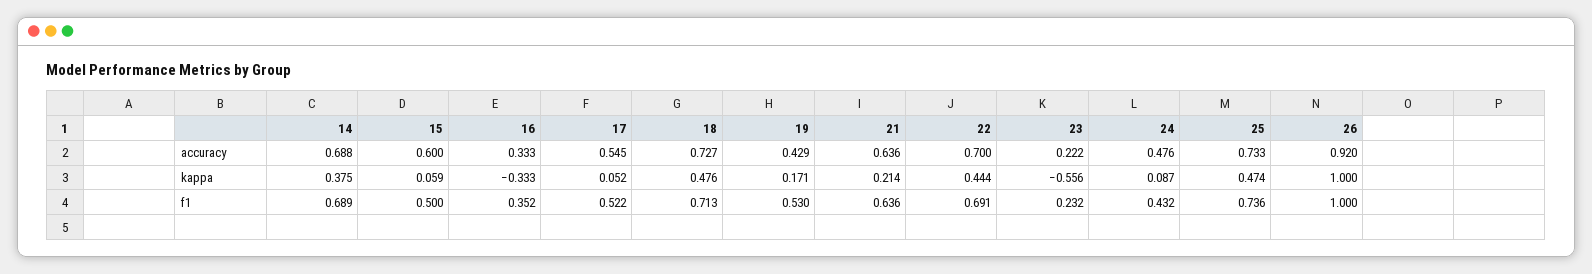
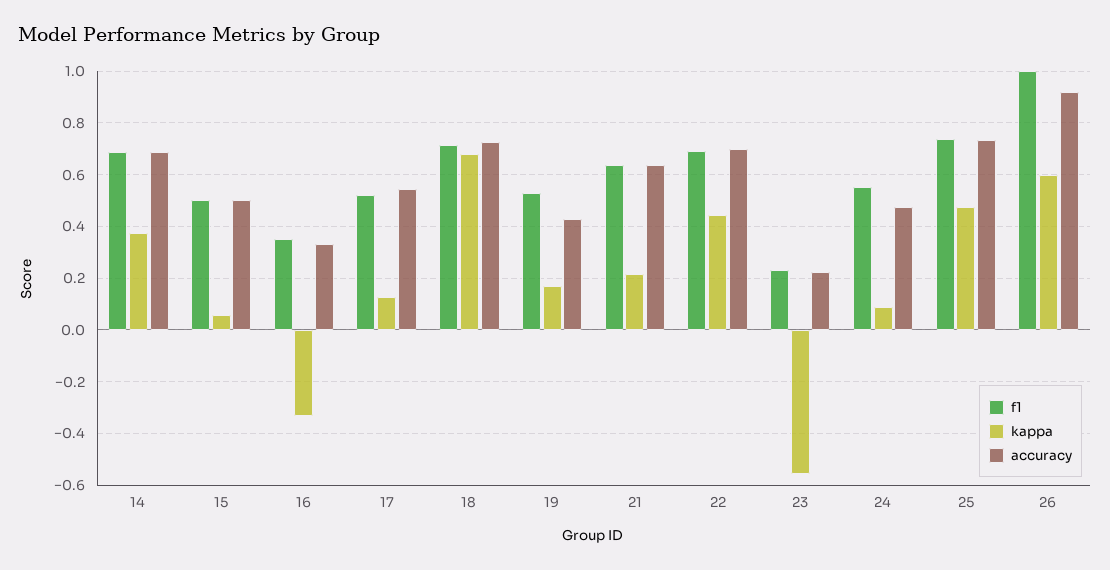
  {
    "accuracy": {
      "14": 0.688,
-     "15": 0.6,
+     "15": 0.5,
      "16": 0.333,
      "17": 0.545,
      "18": 0.727,
      "19": 0.429,
      "21": 0.636,
      "22": 0.7,
      "23": 0.222,
      "24": 0.476,
      "25": 0.733,
      "26": 0.92
    },
    "kappa": {
      "14": 0.375,
      "15": 0.059,
      "16": -0.333,
-     "17": 0.052,
+     "17": 0.125,
-     "18": 0.476,
+     "18": 0.675,
      "19": 0.171,
      "21": 0.214,
      "22": 0.444,
      "23": -0.556,
      "24": 0.087,
      "25": 0.474,
-     "26": 1
+     "26": 0.6
    },
    "f1": {
      "14": 0.689,
      "15": 0.5,
      "16": 0.352,
      "17": 0.522,
      "18": 0.713,
      "19": 0.53,
      "21": 0.636,
      "22": 0.691,
      "23": 0.232,
-     "24": 0.432,
+     "24": 0.55,
      "25": 0.736,
      "26": 1
    }
  }

